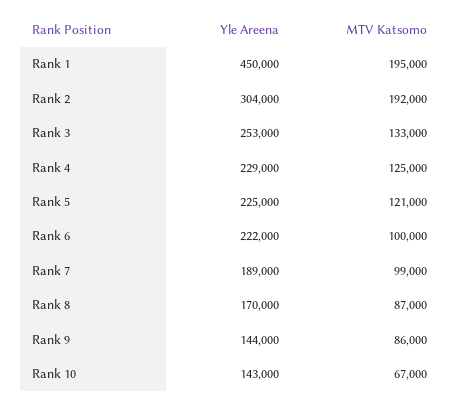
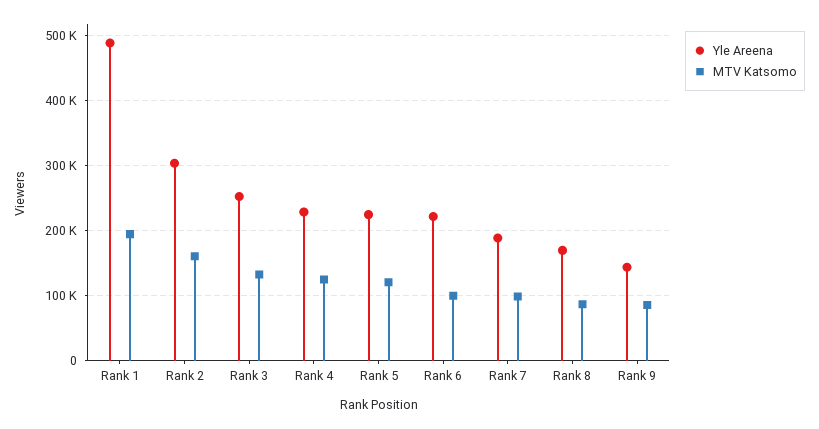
  {
    "Yle Areena": {
-     "Rank 1": 450000,
+     "Rank 1": 490000,
      "Rank 2": 304000,
      "Rank 3": 253000,
      "Rank 4": 229000,
      "Rank 5": 225000,
      "Rank 6": 222000,
      "Rank 7": 189000,
      "Rank 8": 170000,
-     "Rank 9": 144000,
+     "Rank 9": 144000
-     "Rank 10": 143000
    },
    "MTV Katsomo": {
      "Rank 1": 195000,
-     "Rank 2": 192000,
+     "Rank 2": 160000,
      "Rank 3": 133000,
      "Rank 4": 125000,
      "Rank 5": 121000,
      "Rank 6": 100000,
      "Rank 7": 99000,
      "Rank 8": 87000,
-     "Rank 9": 86000,
+     "Rank 9": 86000
-     "Rank 10": 67000
    }
  }

